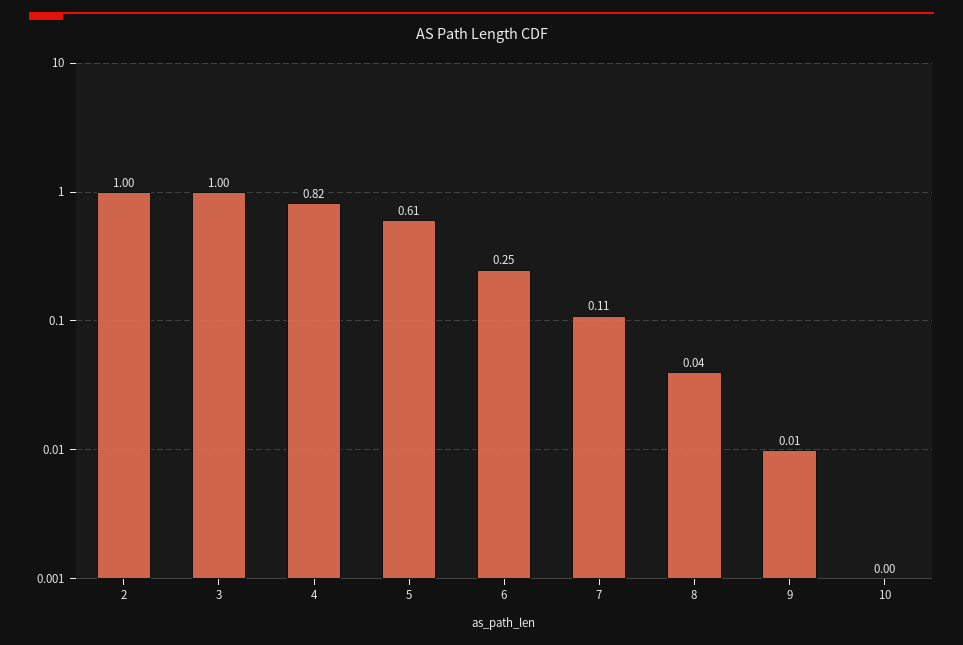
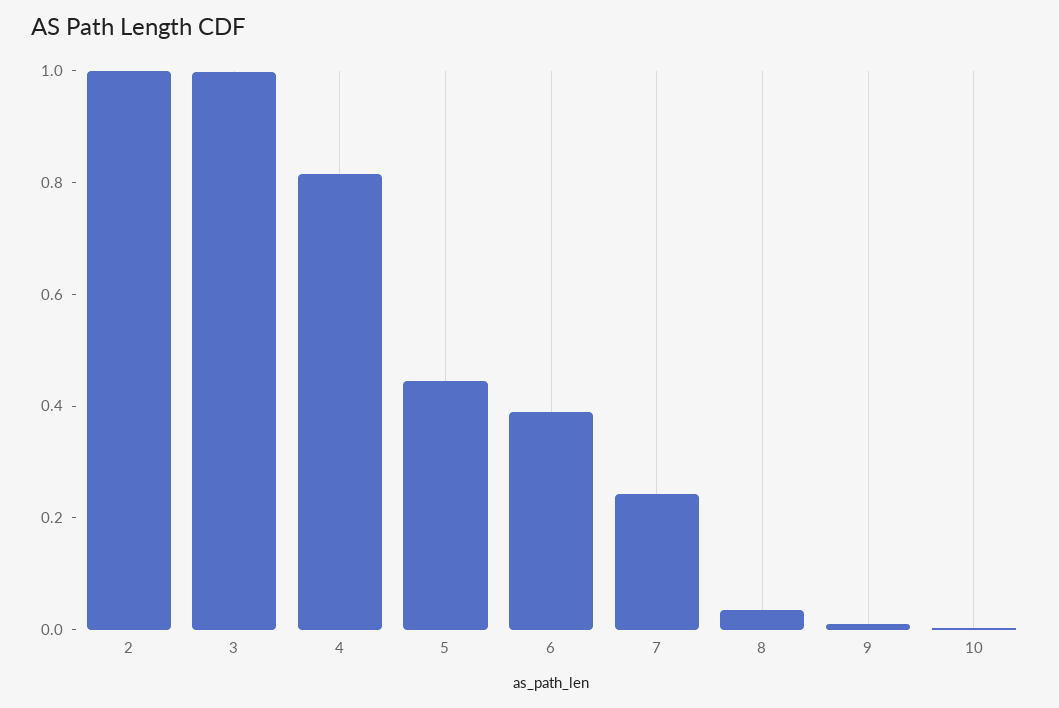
  {
    "2": 1,
    "3": 1,
    "4": 0.82,
-   "5": 0.61,
+   "5": 0.45,
-   "6": 0.25,
+   "6": 0.4,
-   "7": 0.11,
+   "7": 0.25,
    "8": 0.04,
    "9": 0.01,
    "10": 0
  }

